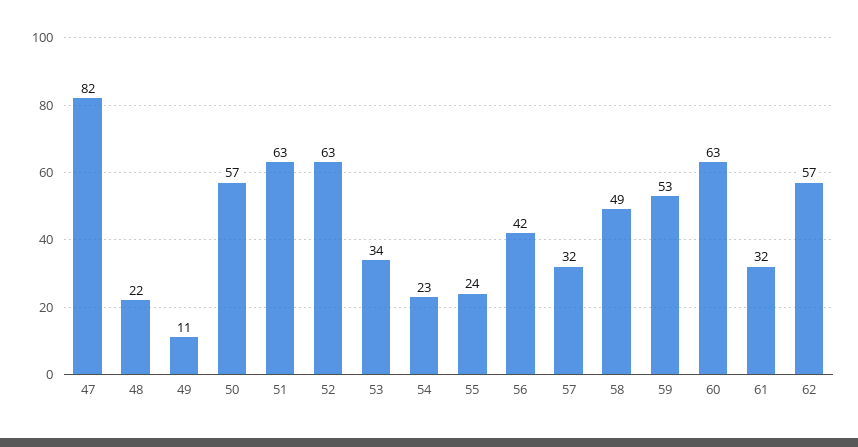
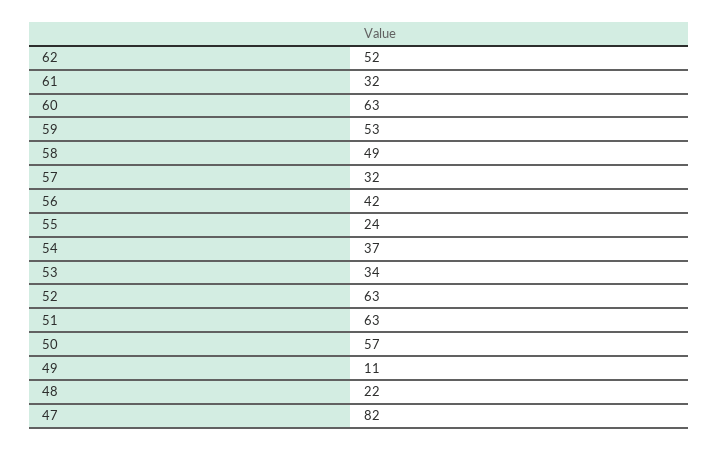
  {
    "47": 82,
    "48": 22,
    "49": 11,
    "50": 57,
    "51": 63,
    "52": 63,
    "53": 34,
-   "54": 23,
+   "54": 37,
    "55": 24,
    "56": 42,
    "57": 32,
    "58": 49,
    "59": 53,
    "60": 63,
    "61": 32,
-   "62": 57
+   "62": 52
  }

